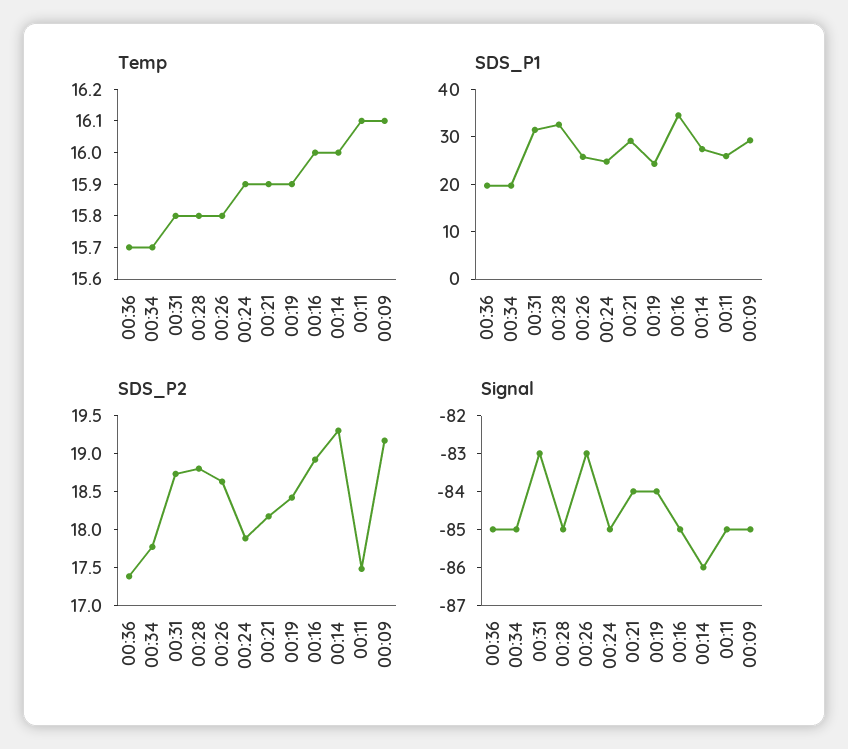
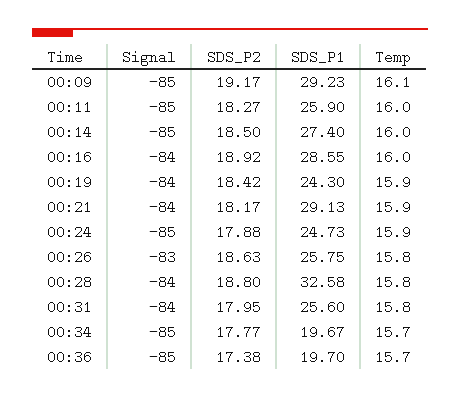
  {
    "Temp": {
      "00:36": 15.7,
      "00:34": 15.7,
      "00:31": 15.8,
      "00:28": 15.8,
      "00:26": 15.8,
      "00:24": 15.9,
      "00:21": 15.9,
      "00:19": 15.9,
      "00:16": 16,
      "00:14": 16,
-     "00:11": 16.1,
+     "00:11": 16,
      "00:09": 16.1
    },
    "SDS_P1": {
      "00:36": 19.7,
      "00:34": 19.67,
-     "00:31": 32,
+     "00:31": 25.6,
      "00:28": 32.58,
      "00:26": 25.75,
      "00:24": 24.73,
      "00:21": 29.13,
      "00:19": 24.3,
-     "00:16": 34,
+     "00:16": 28.55,
      "00:14": 27.4,
      "00:11": 25.9,
      "00:09": 29.23
    },
    "SDS_P2": {
      "00:36": 17.38,
      "00:34": 17.77,
-     "00:31": 18.75,
+     "00:31": 17.95,
      "00:28": 18.8,
      "00:26": 18.63,
      "00:24": 17.88,
      "00:21": 18.17,
      "00:19": 18.42,
      "00:16": 18.92,
-     "00:14": 19.25,
+     "00:14": 18.5,
-     "00:11": 17.5,
+     "00:11": 18.27,
      "00:09": 19.17
    },
    "Signal": {
      "00:36": -85,
      "00:34": -85,
-     "00:31": -83,
+     "00:31": -84,
-     "00:28": -85,
+     "00:28": -84,
      "00:26": -83,
      "00:24": -85,
      "00:21": -84,
      "00:19": -84,
-     "00:16": -85,
+     "00:16": -84,
-     "00:14": -86,
+     "00:14": -85,
      "00:11": -85,
      "00:09": -85
    }
  }

